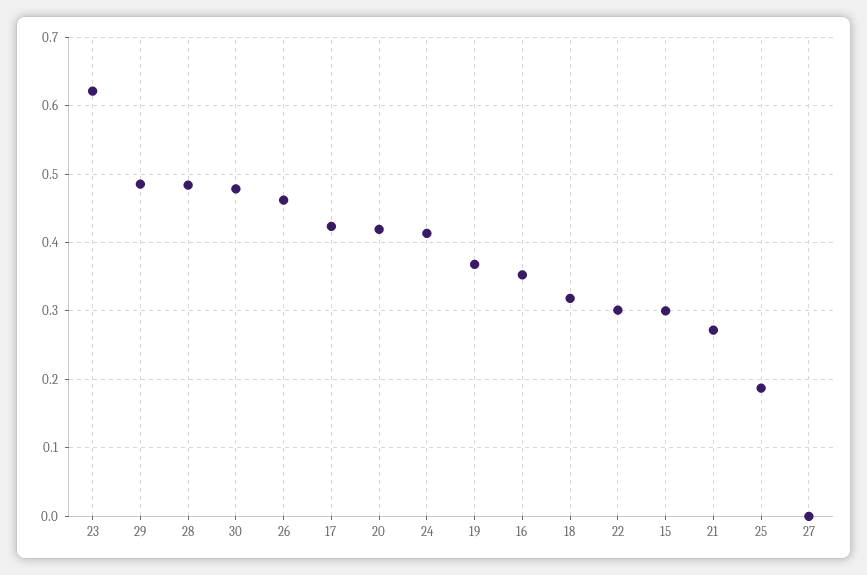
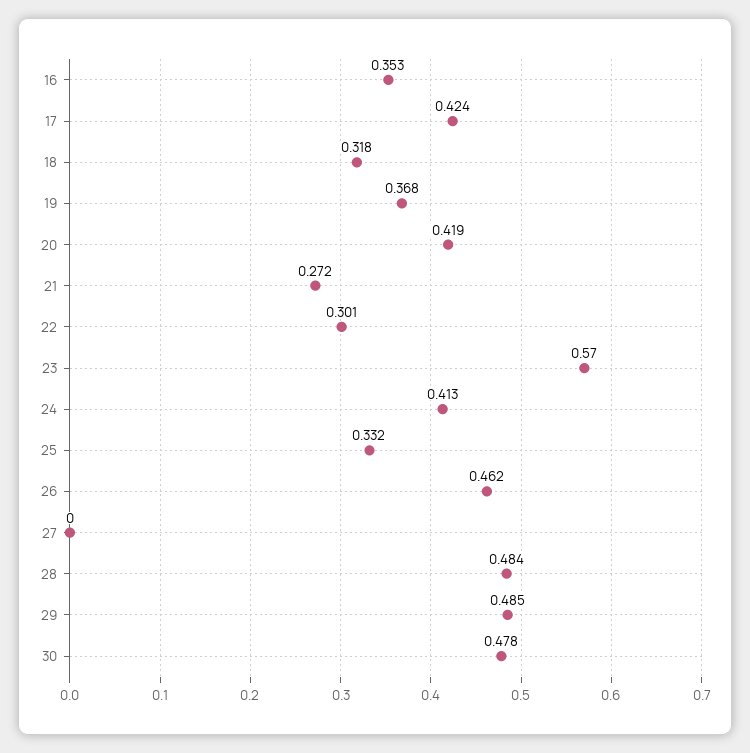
  {
-   "23": 0.62,
+   "23": 0.57,
    "29": 0.485,
    "28": 0.484,
    "30": 0.478,
    "26": 0.462,
    "17": 0.424,
    "20": 0.419,
    "24": 0.413,
    "19": 0.368,
    "16": 0.353,
    "18": 0.318,
    "22": 0.301,
-   "15": 0.3,
    "21": 0.272,
-   "25": 0.19,
+   "25": 0.332,
    "27": 0
  }

